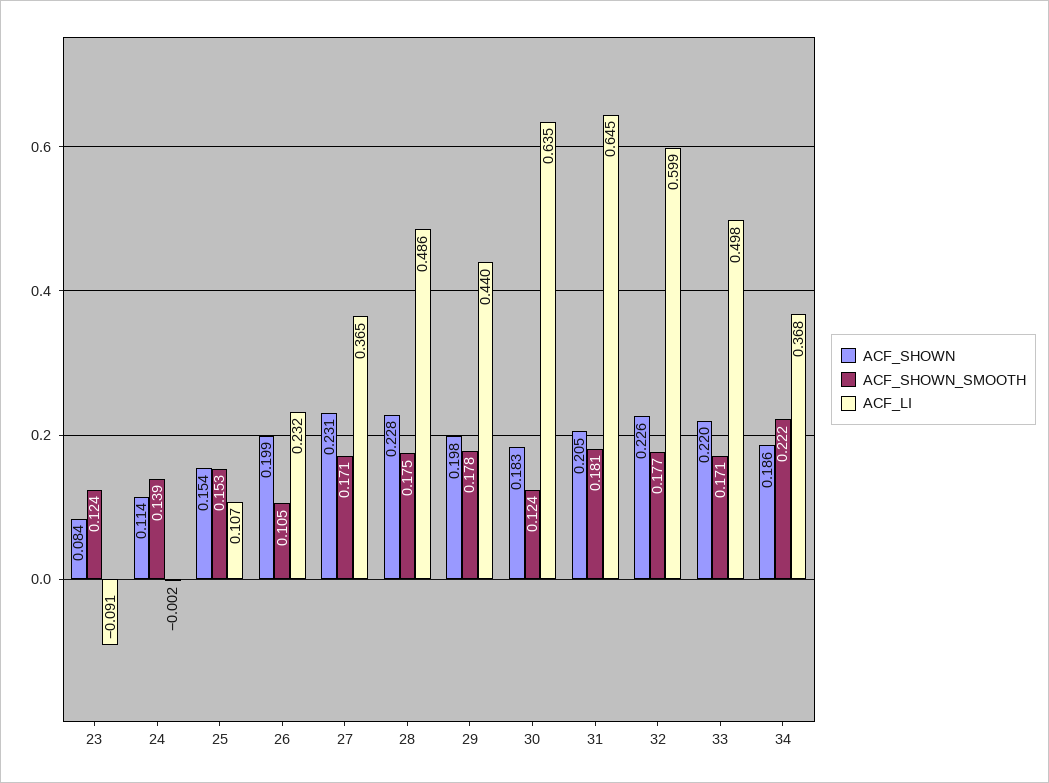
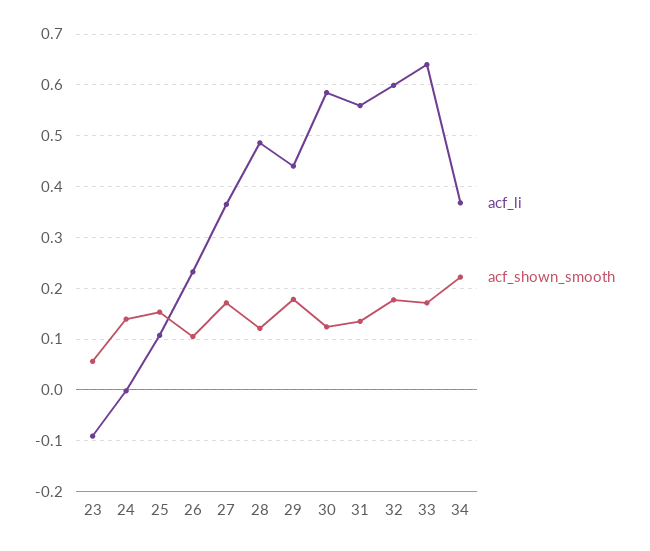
  {
-   "ACF_SHOWN": {
-     "23": 0.084,
-     "24": 0.114,
-     "25": 0.154,
-     "26": 0.199,
-     "27": 0.231,
-     "28": 0.228,
-     "29": 0.198,
-     "30": 0.183,
-     "31": 0.205,
-     "32": 0.226,
-     "33": 0.22,
-     "34": 0.186
-   },
    "ACF_SHOWN_SMOOTH": {
-     "23": 0.124,
+     "23": 0.06,
      "24": 0.139,
      "25": 0.153,
      "26": 0.105,
      "27": 0.171,
-     "28": 0.175,
+     "28": 0.12,
      "29": 0.178,
      "30": 0.124,
-     "31": 0.181,
+     "31": 0.14,
      "32": 0.177,
      "33": 0.171,
      "34": 0.222
    },
    "ACF_LI": {
      "23": -0.091,
      "24": -0.002,
      "25": 0.107,
      "26": 0.232,
      "27": 0.365,
      "28": 0.486,
      "29": 0.44,
-     "30": 0.635,
+     "30": 0.58,
-     "31": 0.645,
+     "31": 0.56,
      "32": 0.599,
-     "33": 0.498,
+     "33": 0.64,
      "34": 0.368
    }
  }

